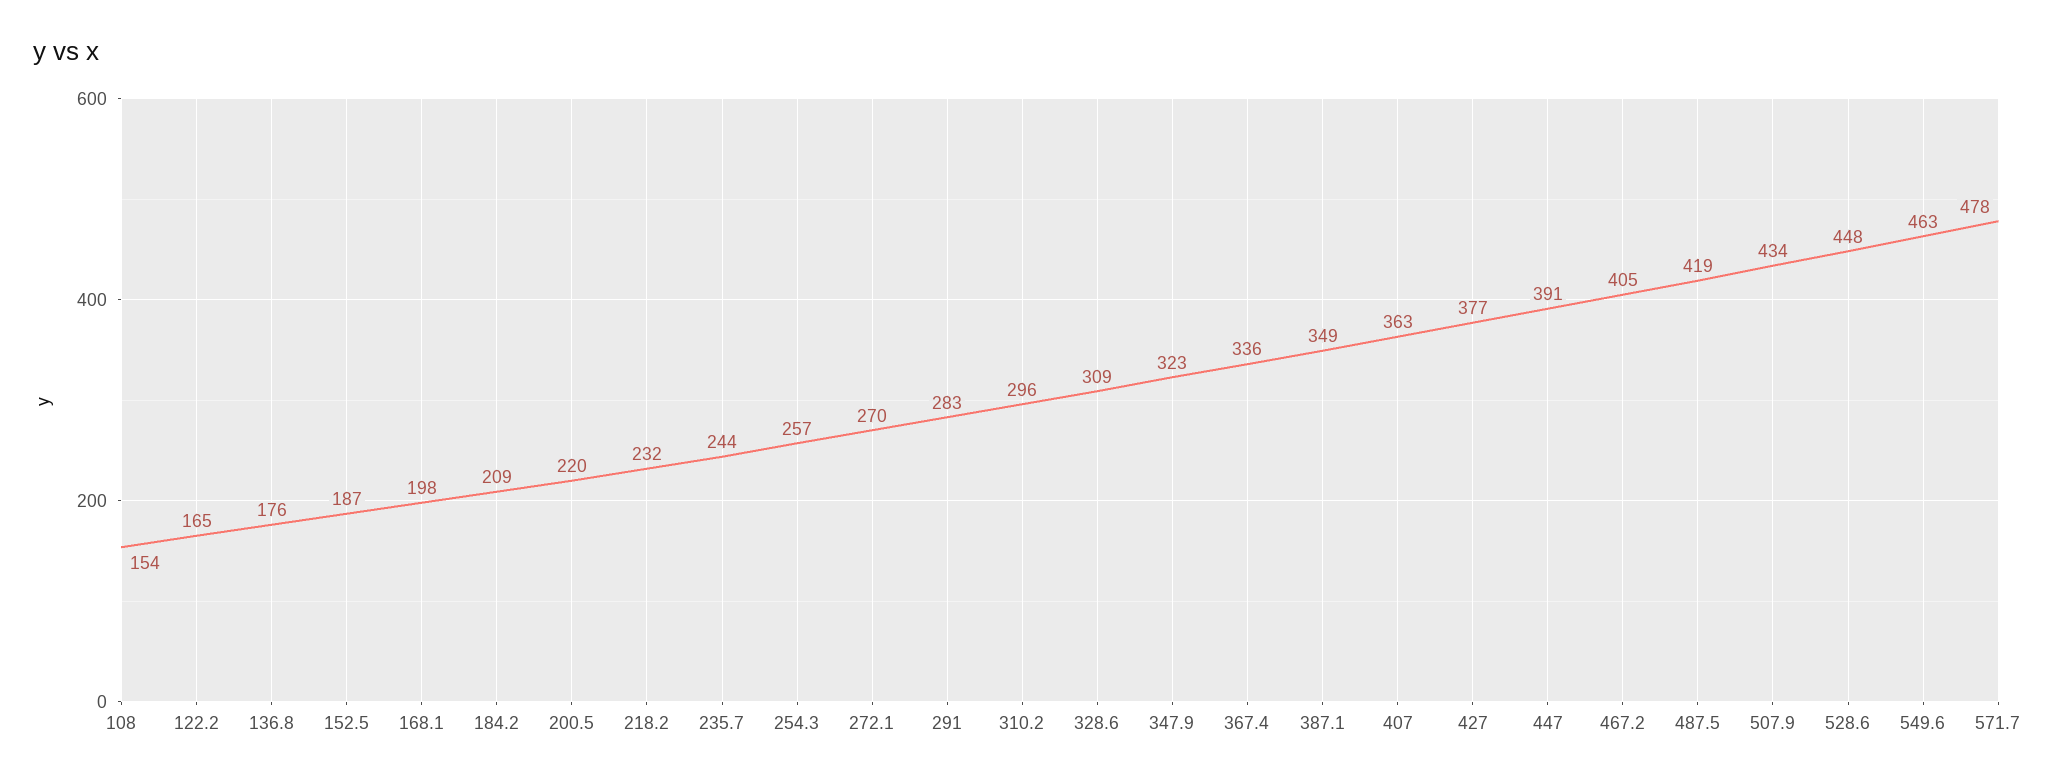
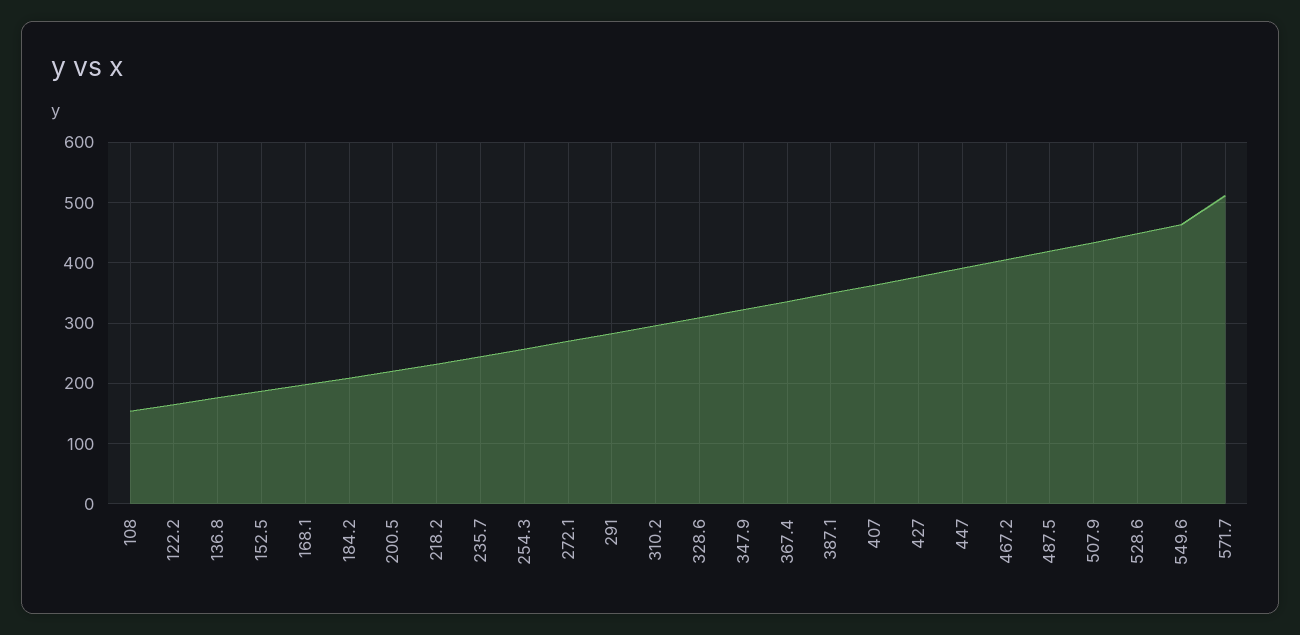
  {
    "108": 154,
    "122.2": 165,
    "136.8": 176,
    "152.5": 187,
    "168.1": 198,
    "184.2": 209,
    "200.5": 220,
    "218.2": 232,
    "235.7": 244,
    "254.3": 257,
    "272.1": 270,
    "291": 283,
    "310.2": 296,
    "328.6": 309,
    "347.9": 323,
    "367.4": 336,
    "387.1": 349,
    "407": 363,
    "427": 377,
    "447": 391,
    "467.2": 405,
    "487.5": 419,
    "507.9": 434,
    "528.6": 448,
    "549.6": 463,
-   "571.7": 478
+   "571.7": 510
  }

